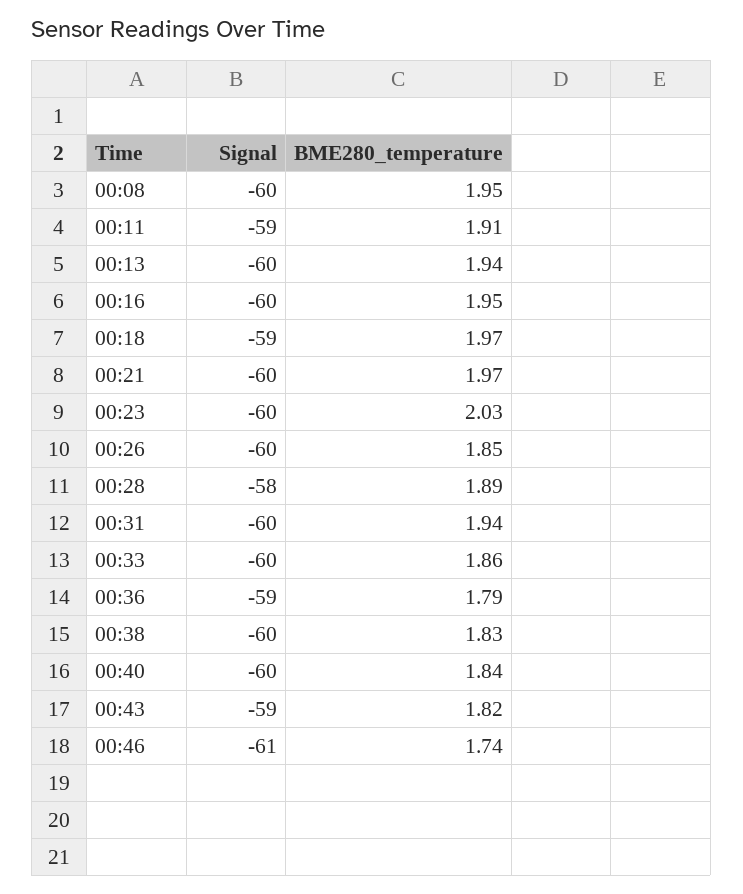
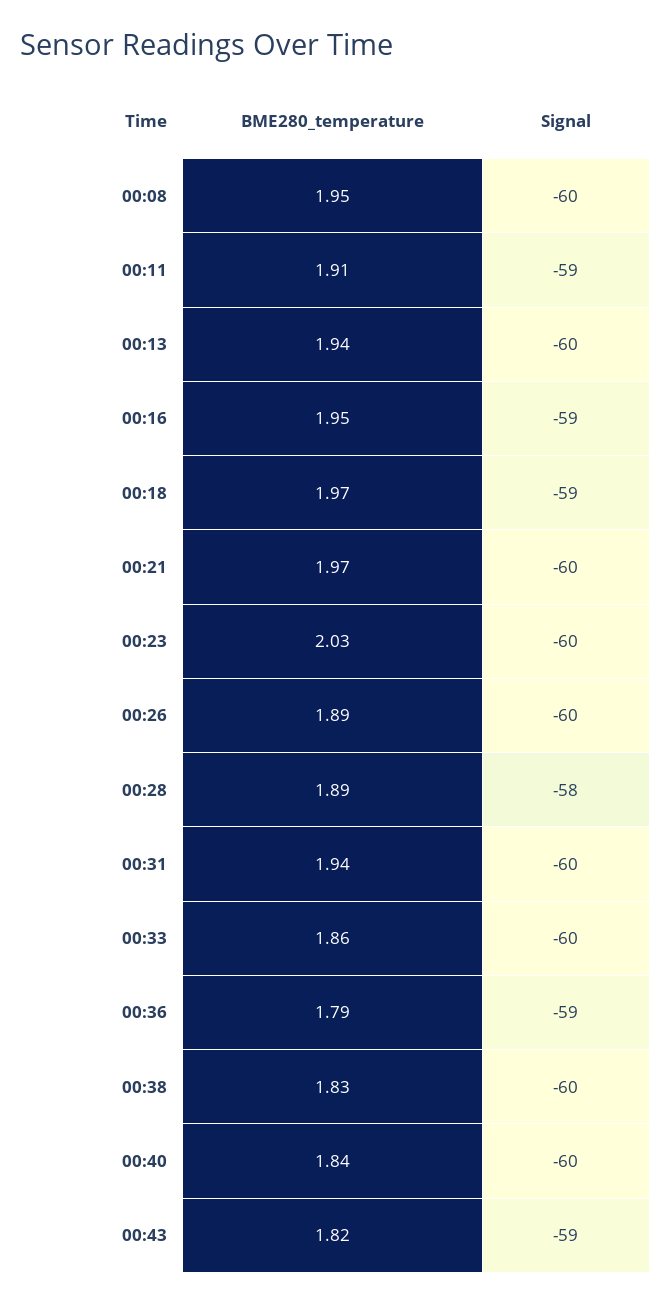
  {
    "Signal": {
      "00:08": -60,
      "00:11": -59,
      "00:13": -60,
-     "00:16": -60,
+     "00:16": -59,
      "00:18": -59,
      "00:21": -60,
      "00:23": -60,
      "00:26": -60,
      "00:28": -58,
      "00:31": -60,
      "00:33": -60,
      "00:36": -59,
      "00:38": -60,
      "00:40": -60,
-     "00:43": -59,
+     "00:43": -59
-     "00:46": -61
    },
    "BME280_temperature": {
      "00:08": 1.95,
      "00:11": 1.91,
      "00:13": 1.94,
      "00:16": 1.95,
      "00:18": 1.97,
      "00:21": 1.97,
      "00:23": 2.03,
-     "00:26": 1.85,
+     "00:26": 1.89,
      "00:28": 1.89,
      "00:31": 1.94,
      "00:33": 1.86,
      "00:36": 1.79,
      "00:38": 1.83,
      "00:40": 1.84,
-     "00:43": 1.82,
+     "00:43": 1.82
-     "00:46": 1.74
    }
  }

